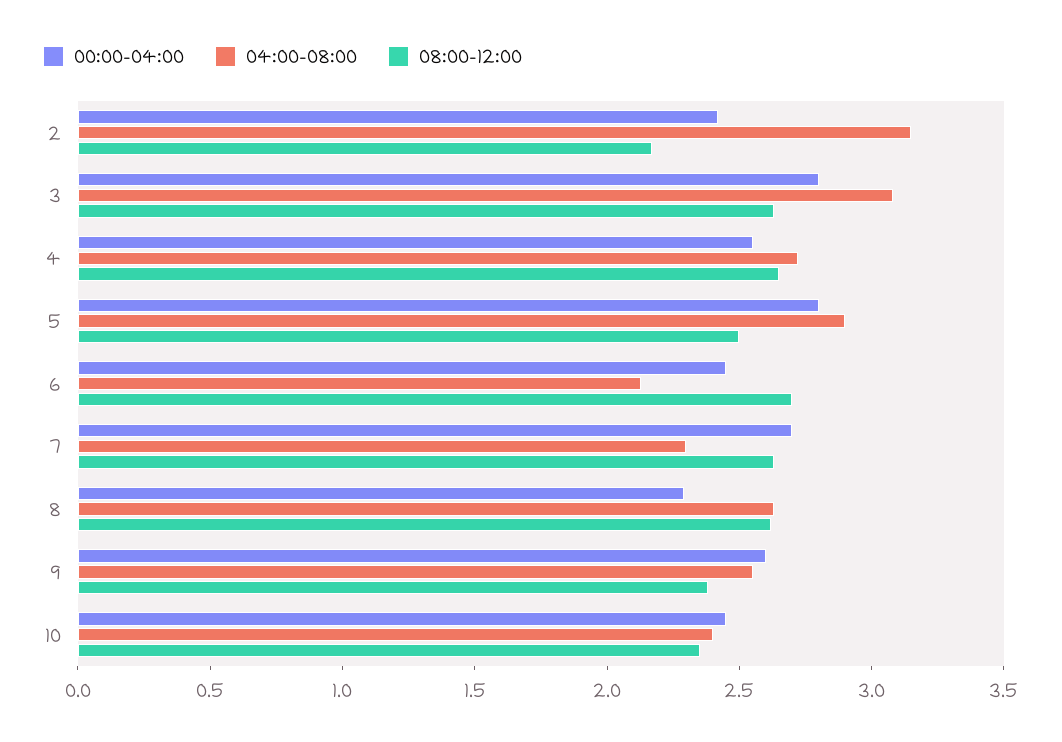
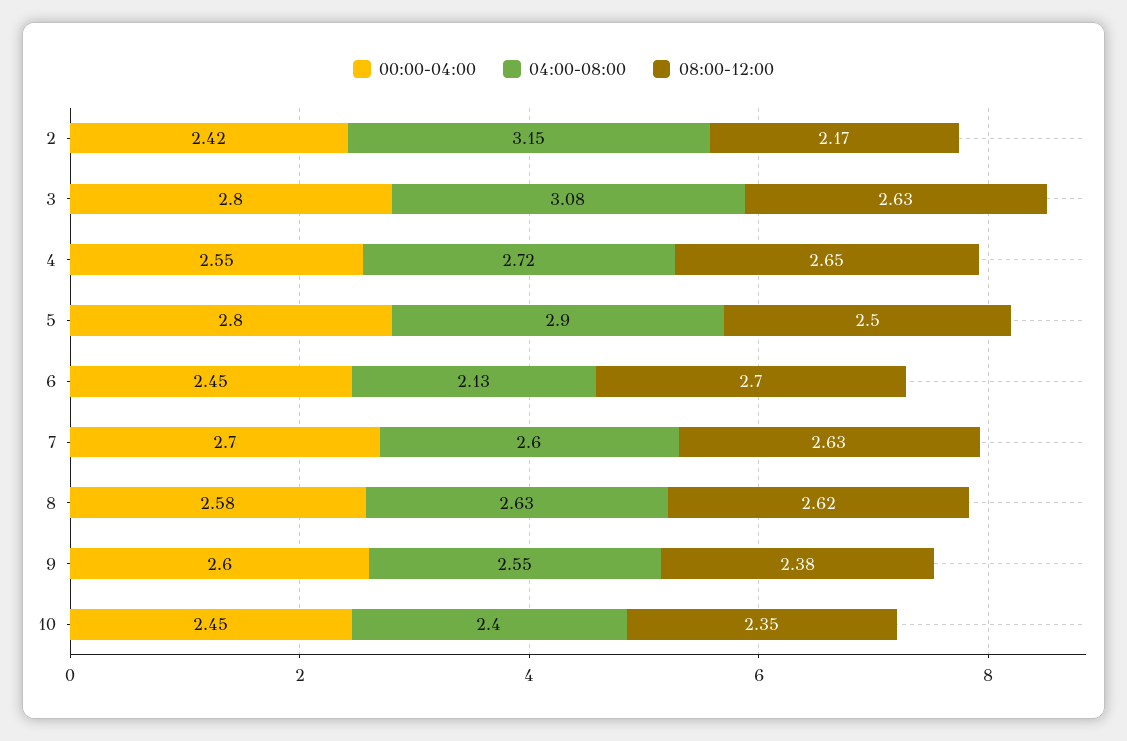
  {
    "00:00-04:00": {
      "2": 2.42,
      "3": 2.8,
      "4": 2.55,
      "5": 2.8,
      "6": 2.45,
      "7": 2.7,
-     "8": 2.3,
+     "8": 2.58,
      "9": 2.6,
      "10": 2.45
    },
    "04:00-08:00": {
      "2": 3.15,
      "3": 3.08,
      "4": 2.72,
      "5": 2.9,
      "6": 2.13,
-     "7": 2.3,
+     "7": 2.6,
      "8": 2.63,
      "9": 2.55,
      "10": 2.4
    },
    "08:00-12:00": {
      "2": 2.17,
      "3": 2.63,
      "4": 2.65,
      "5": 2.5,
      "6": 2.7,
      "7": 2.63,
      "8": 2.62,
      "9": 2.38,
      "10": 2.35
    }
  }

